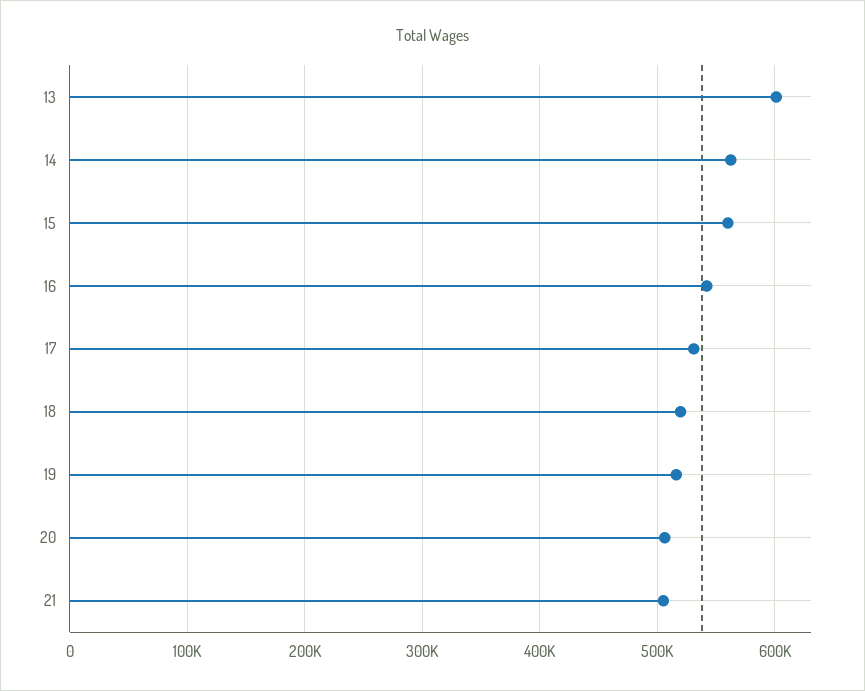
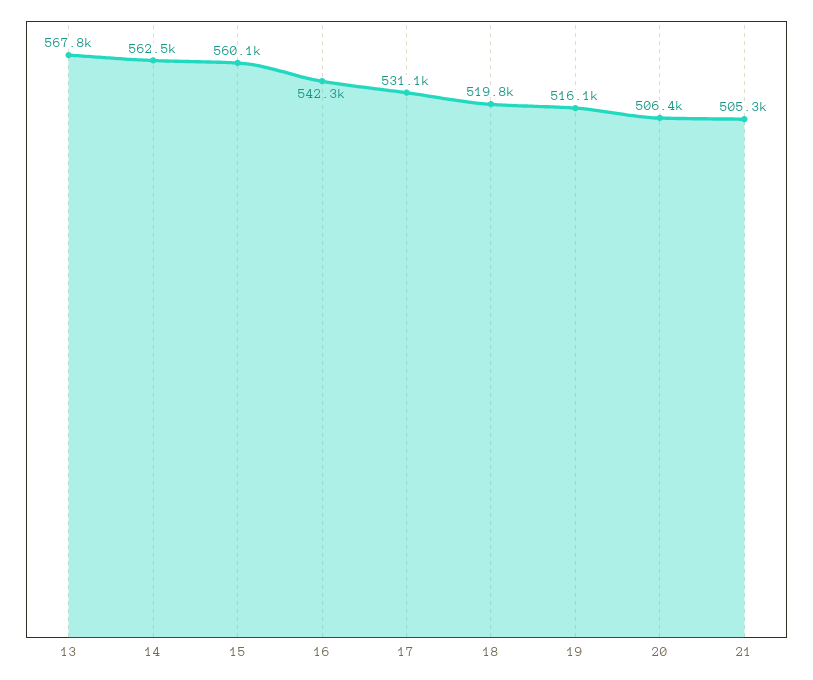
  {
-   "13": 600000,
+   "13": 567800,
    "14": 562500,
    "15": 560100,
    "16": 542300,
    "17": 531100,
    "18": 519800,
    "19": 516100,
    "20": 506400,
    "21": 505300
  }

